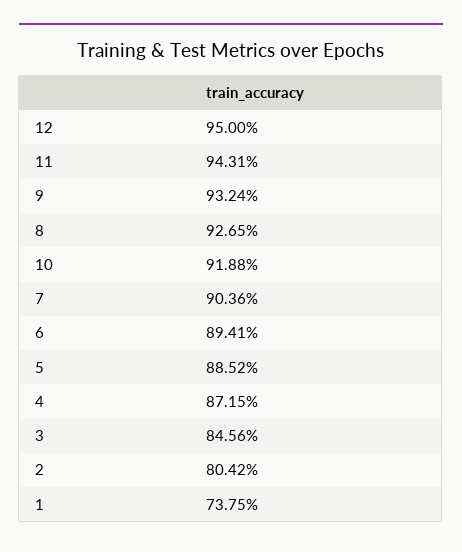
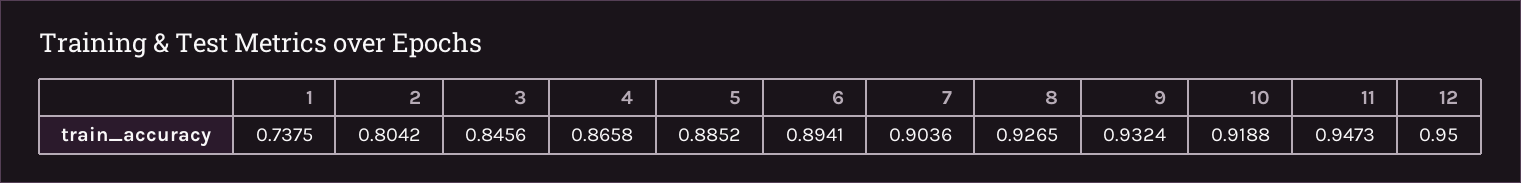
  {
    "12": 0.95,
-   "11": 0.9431,
+   "11": 0.9473,
    "9": 0.9324,
    "8": 0.9265,
    "10": 0.9188,
    "7": 0.9036,
    "6": 0.8941,
    "5": 0.8852,
-   "4": 0.8715,
+   "4": 0.8658,
    "3": 0.8456,
    "2": 0.8042,
    "1": 0.7375
  }

